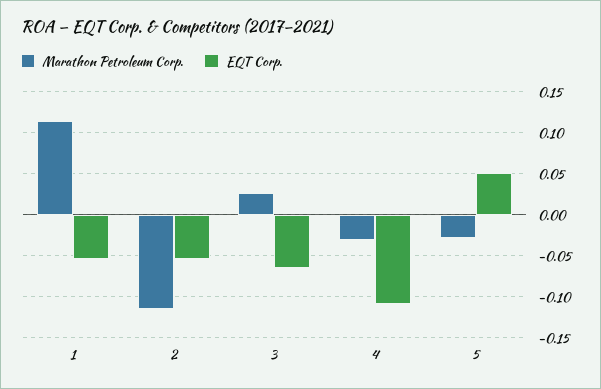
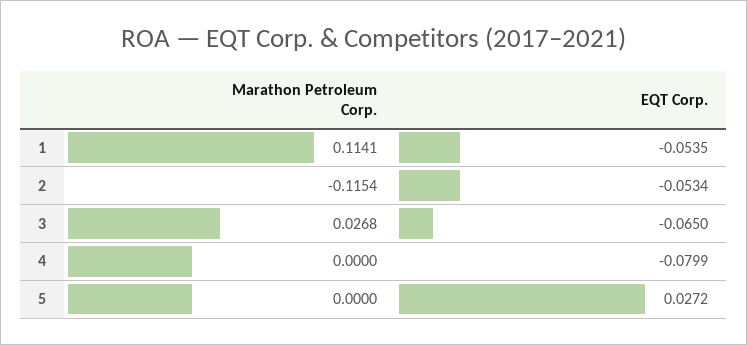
  {
    "Marathon Petroleum Corp.": {
      "1": 0.1141,
      "2": -0.1154,
      "3": 0.0268,
-     "4": -0.03,
+     "4": 0,
-     "5": -0.03
+     "5": 0
    },
    "EQT Corp.": {
      "1": -0.0535,
      "2": -0.0534,
      "3": -0.065,
-     "4": -0.11,
+     "4": -0.0799,
-     "5": 0.05
+     "5": 0.0272
    }
  }

